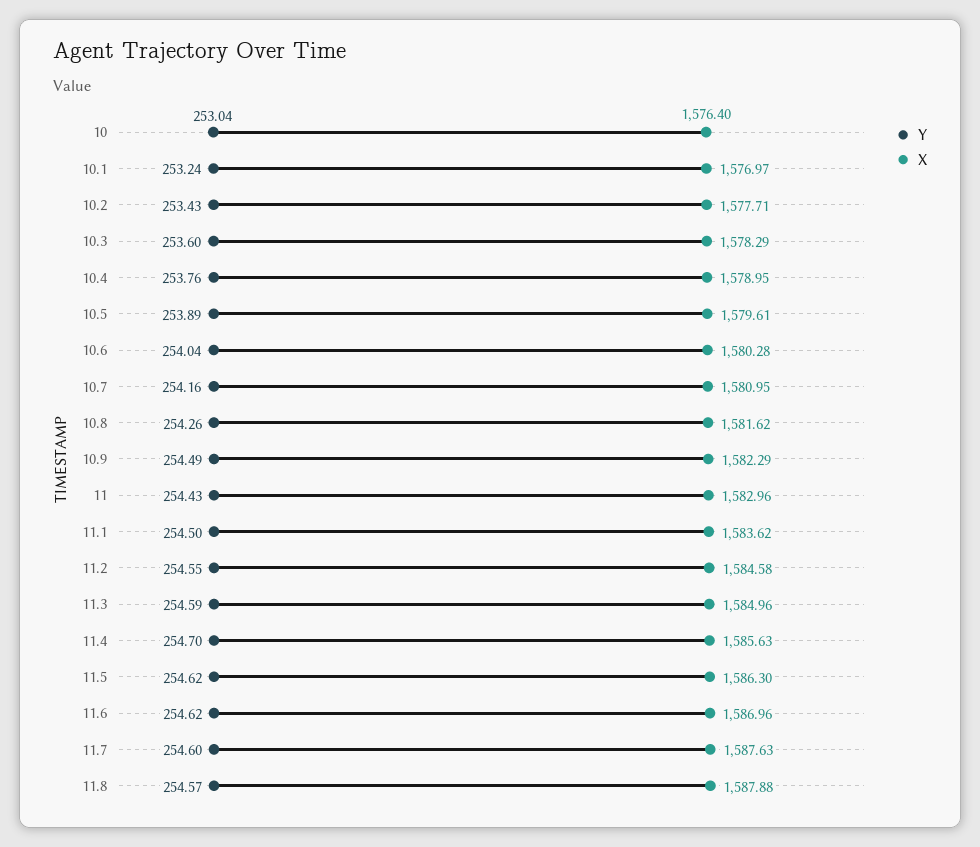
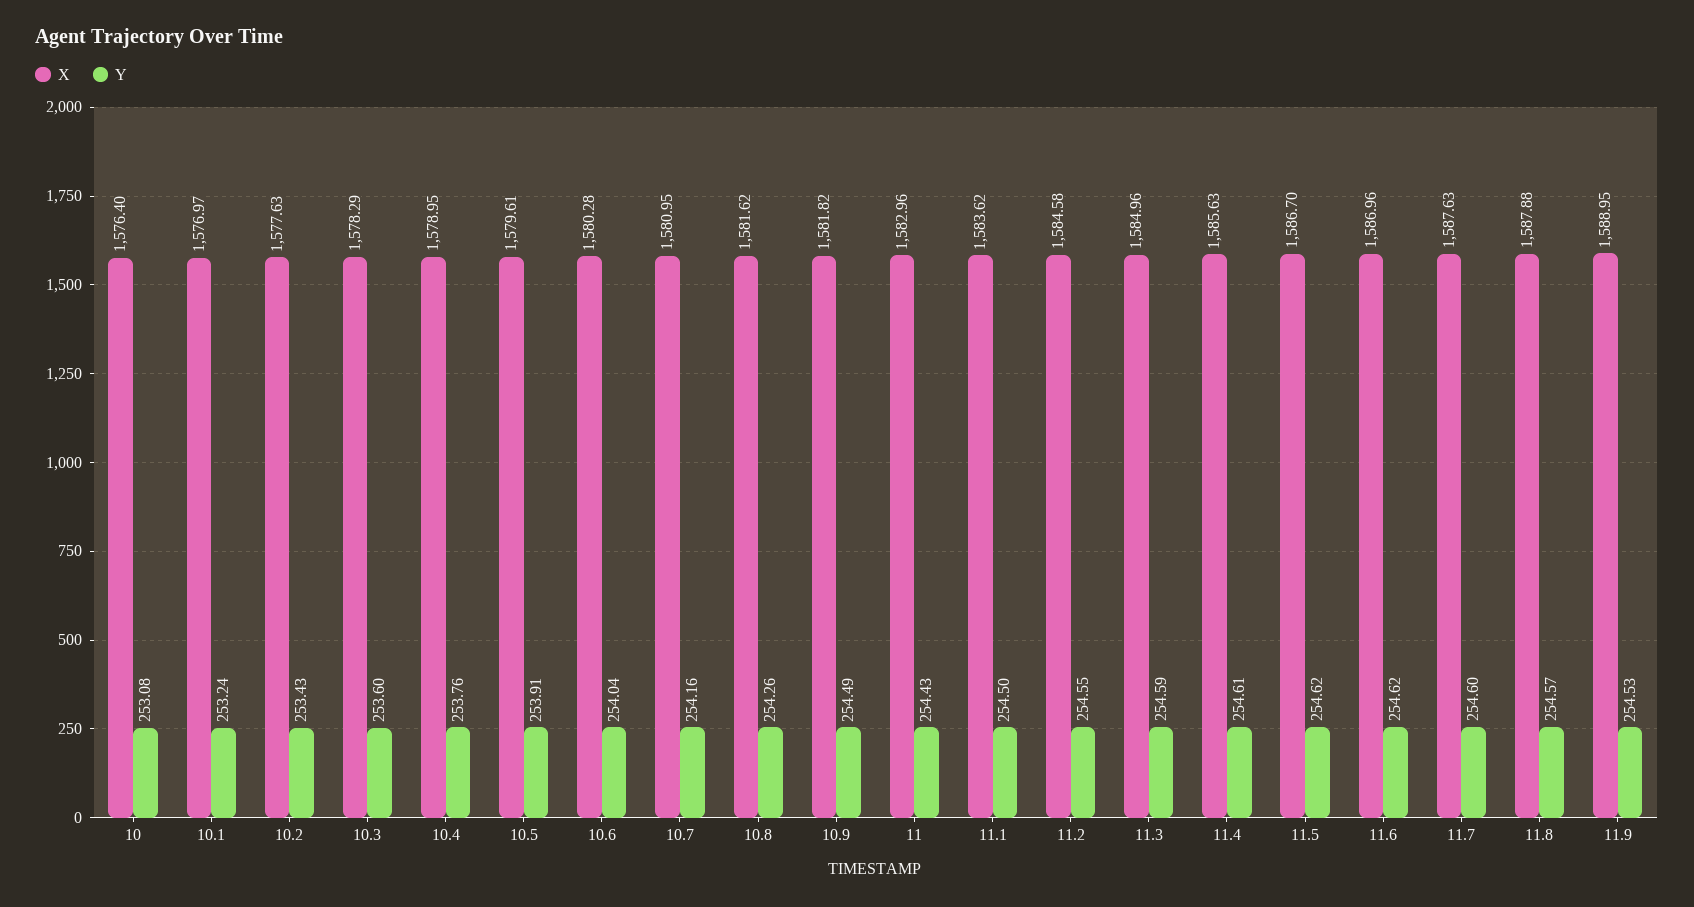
  {
    "Y": {
-     "10": 253.04,
+     "10": 253.08,
      "10.1": 253.24,
      "10.2": 253.43,
      "10.3": 253.6,
      "10.4": 253.76,
-     "10.5": 253.89,
+     "10.5": 253.91,
      "10.6": 254.04,
      "10.7": 254.16,
      "10.8": 254.26,
      "10.9": 254.49,
      "11": 254.43,
      "11.1": 254.5,
      "11.2": 254.55,
      "11.3": 254.59,
-     "11.4": 254.7,
+     "11.4": 254.61,
      "11.5": 254.62,
      "11.6": 254.62,
      "11.7": 254.6,
-     "11.8": 254.57
+     "11.8": 254.57,
+     "11.9": 254.53
    },
    "X": {
      "10": 1576.4,
      "10.1": 1576.97,
-     "10.2": 1577.71,
+     "10.2": 1577.63,
      "10.3": 1578.29,
      "10.4": 1578.95,
      "10.5": 1579.61,
      "10.6": 1580.28,
      "10.7": 1580.95,
      "10.8": 1581.62,
-     "10.9": 1582.29,
+     "10.9": 1581.82,
      "11": 1582.96,
      "11.1": 1583.62,
      "11.2": 1584.58,
      "11.3": 1584.96,
      "11.4": 1585.63,
-     "11.5": 1586.3,
+     "11.5": 1586.7,
      "11.6": 1586.96,
      "11.7": 1587.63,
-     "11.8": 1587.88
+     "11.8": 1587.88,
+     "11.9": 1588.95
    }
  }

